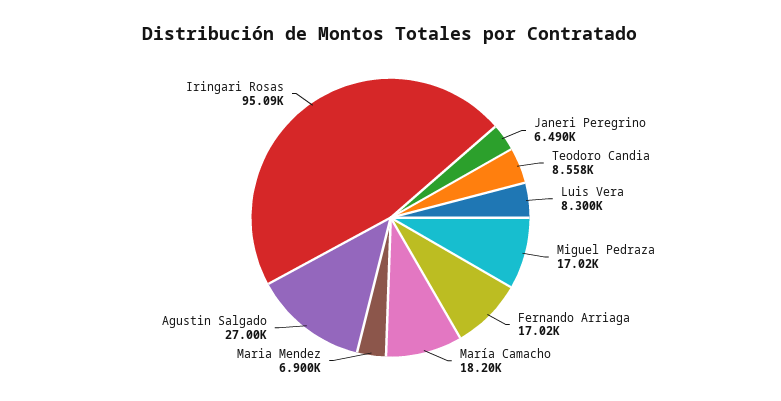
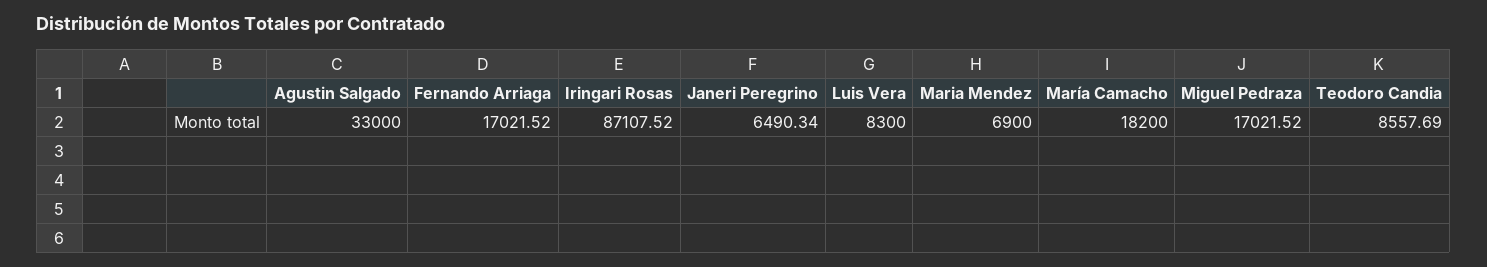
  {
    "Janeri Peregrino": 6490.34,
    "Teodoro Candia": 8557.69,
    "Luis Vera": 8300,
    "Miguel Pedraza": 17021.52,
    "Fernando Arriaga": 17021.52,
    "María Camacho": 18200,
    "Maria Mendez": 6900,
-   "Agustin Salgado": 27000,
+   "Agustin Salgado": 33000,
-   "Iringari Rosas": 95090
+   "Iringari Rosas": 87107.52
  }

